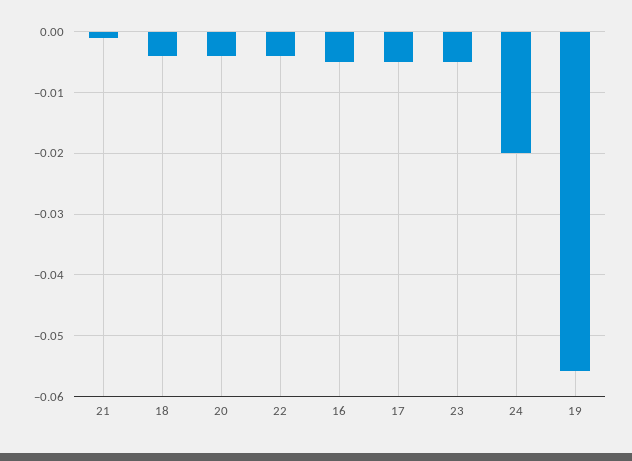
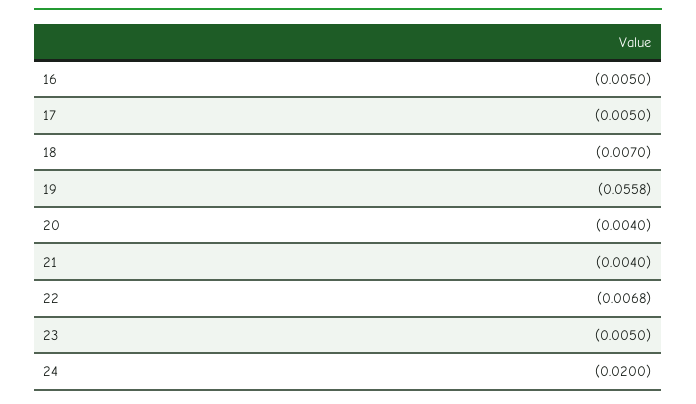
  {
-   "21": -0.001,
+   "21": -0.004,
-   "18": -0.004,
+   "18": -0.007,
    "20": -0.004,
-   "22": -0.004,
+   "22": -0.0068,
    "16": -0.005,
    "17": -0.005,
    "23": -0.005,
    "24": -0.02,
    "19": -0.0558
  }

